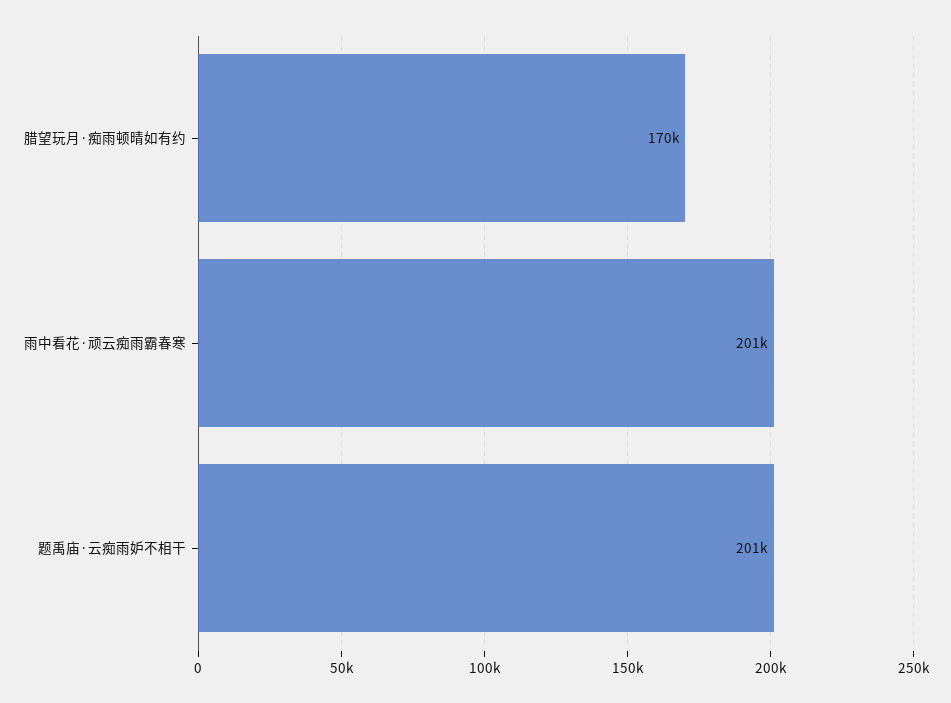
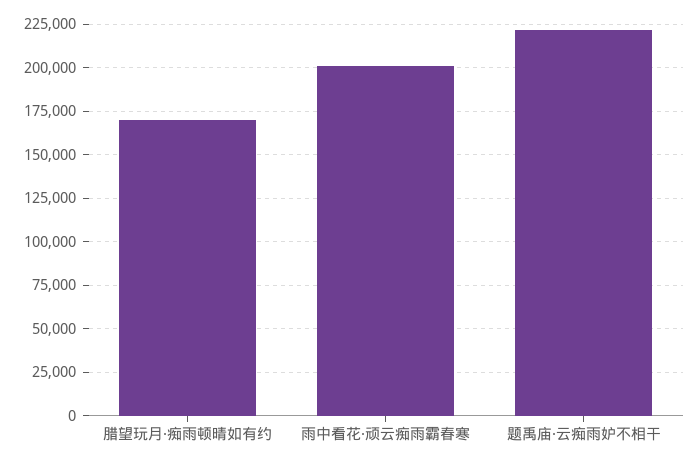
  {
    "腊望玩月·痴雨顿晴如有约": 170000,
    "雨中看花·顽云痴雨霸春寒": 201000,
-   "题禹庙·云痴雨妒不相干": 201000
+   "题禹庙·云痴雨妒不相干": 220000
  }

